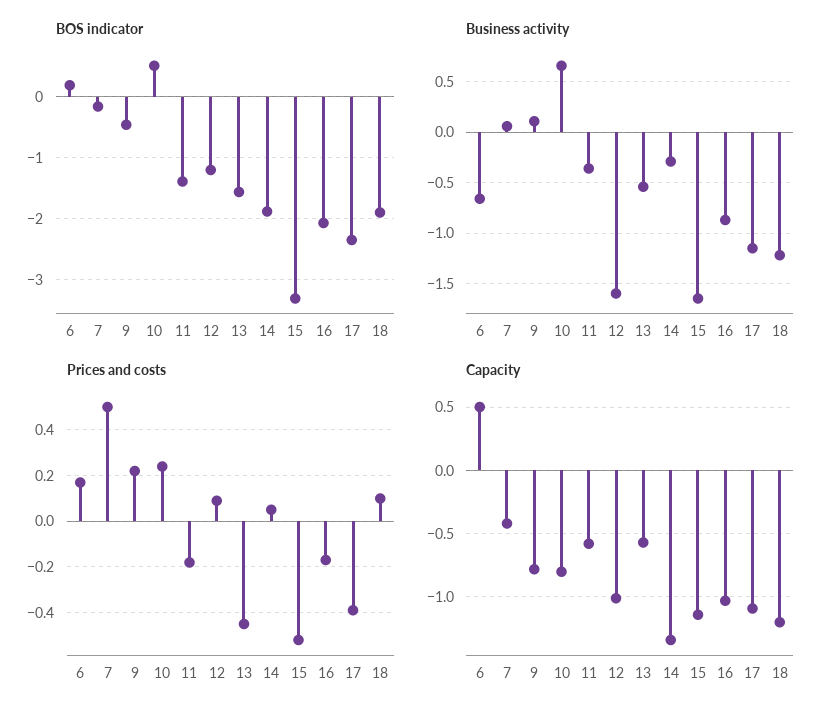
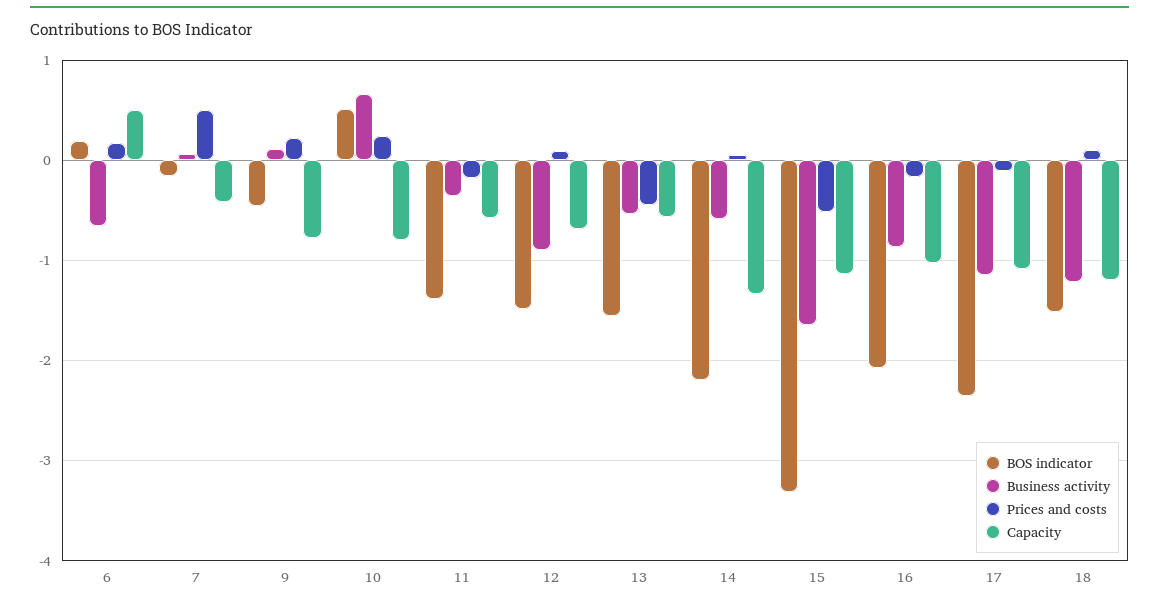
  {
    "BOS indicator": {
      "6": 0.2,
      "7": -0.2,
      "9": -0.5,
      "10": 0.5,
      "11": -1.4,
-     "12": -1.2,
+     "12": -1.5,
      "13": -1.6,
-     "14": -1.9,
+     "14": -2.2,
      "15": -3.3,
      "16": -2.1,
      "17": -2.4,
-     "18": -1.9
+     "18": -1.5
    },
    "Business activity": {
      "6": -0.7,
      "7": 0.1,
      "9": 0.1,
      "10": 0.7,
      "11": -0.4,
-     "12": -1.6,
+     "12": -0.9,
      "13": -0.5,
-     "14": -0.3,
+     "14": -0.6,
      "15": -1.7,
      "16": -0.9,
      "17": -1.2,
      "18": -1.2
    },
    "Prices and costs": {
      "6": 0.15,
      "7": 0.5,
      "9": 0.2,
      "10": 0.25,
      "11": -0.2,
      "12": 0.1,
      "13": -0.45,
      "14": 0.05,
      "15": -0.5,
      "16": -0.15,
-     "17": -0.4,
+     "17": -0.1,
      "18": 0.1
    },
    "Capacity": {
      "6": 0.5,
      "7": -0.4,
      "9": -0.8,
      "10": -0.8,
      "11": -0.6,
-     "12": -1,
+     "12": -0.7,
      "13": -0.55,
      "14": -1.35,
      "15": -1.15,
      "16": -1.05,
      "17": -1.1,
      "18": -1.2
    }
  }

